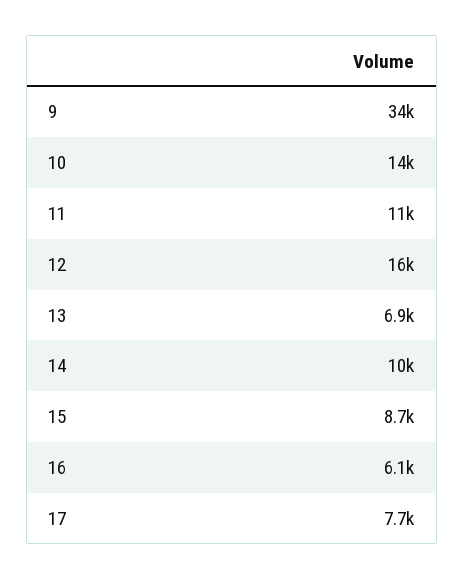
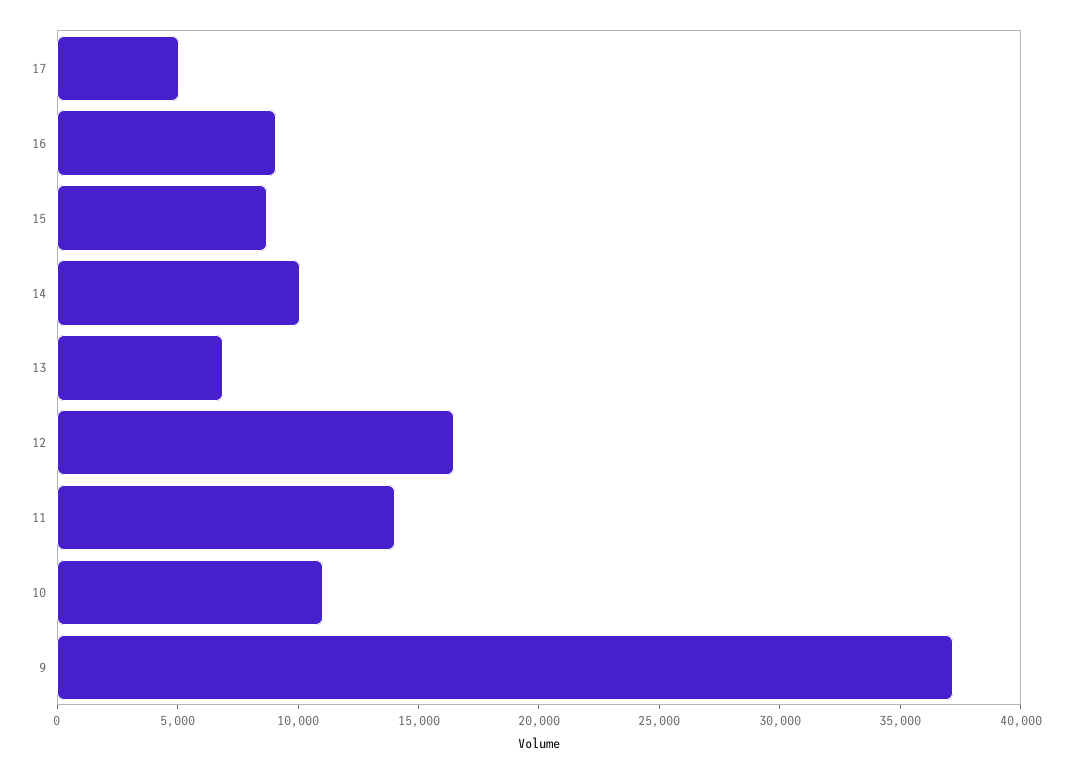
  {
-   "9": 34000,
+   "9": 37000,
-   "10": 14000,
+   "10": 11000,
-   "11": 11000,
+   "11": 14000,
    "12": 16000,
    "13": 6900,
    "14": 10000,
    "15": 8700,
-   "16": 6100,
+   "16": 9000,
-   "17": 7700
+   "17": 5000
  }

